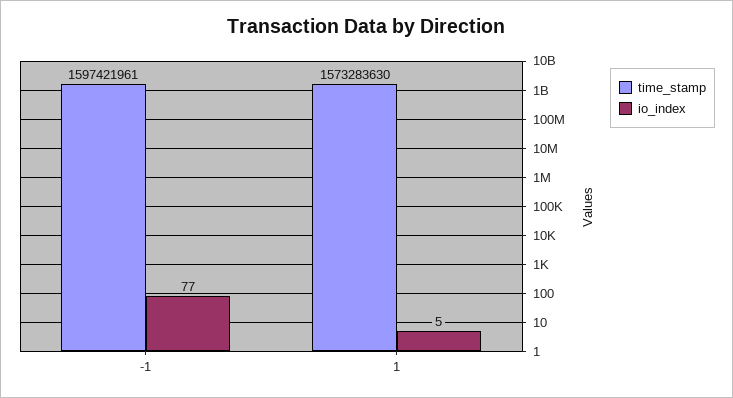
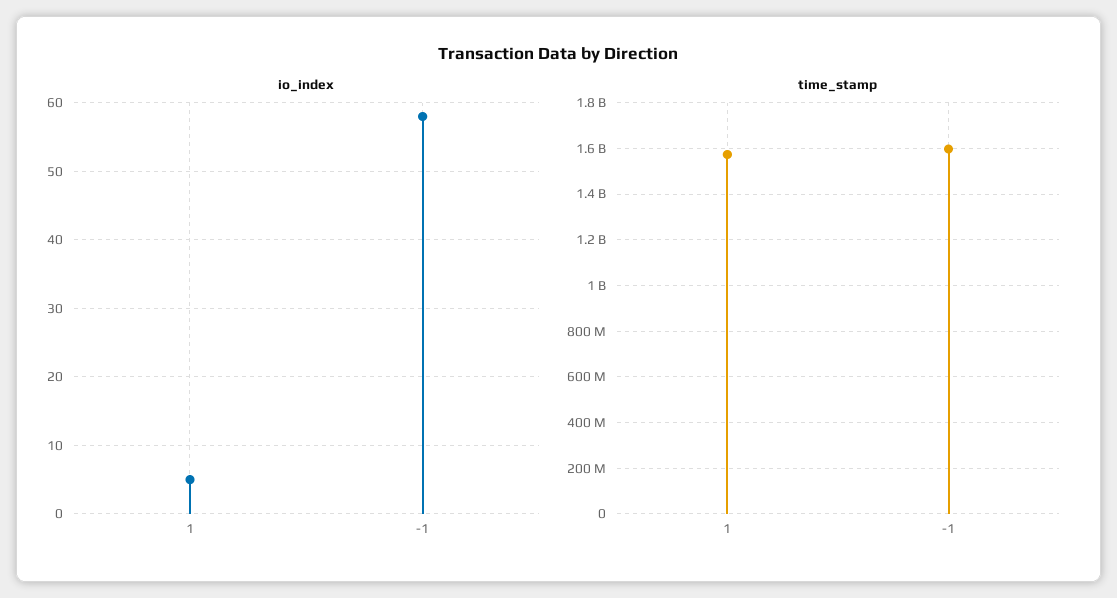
  {
    "time_stamp": {
      "-1": 1597421961,
      "1": 1573283630
    },
    "io_index": {
-     "-1": 77,
+     "-1": 58,
      "1": 5
    }
  }

